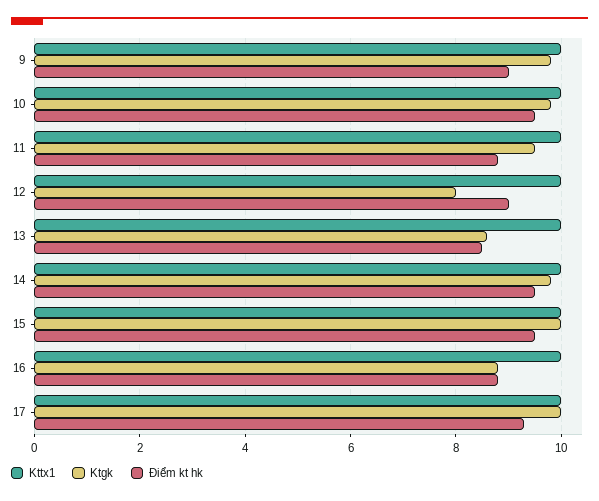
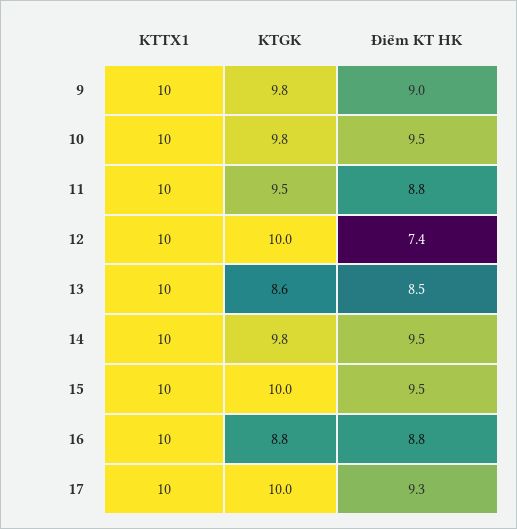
  {
    "Kttx1": {
      "9": 10,
      "10": 10,
      "11": 10,
      "12": 10,
      "13": 10,
      "14": 10,
      "15": 10,
      "16": 10,
      "17": 10
    },
    "Ktgk": {
      "9": 9.8,
      "10": 9.8,
      "11": 9.5,
-     "12": 8,
+     "12": 10,
      "13": 8.6,
      "14": 9.8,
      "15": 10,
      "16": 8.8,
      "17": 10
    },
    "Điểm kt hk": {
      "9": 9,
      "10": 9.5,
      "11": 8.8,
-     "12": 9,
+     "12": 7.4,
      "13": 8.5,
      "14": 9.5,
      "15": 9.5,
      "16": 8.8,
      "17": 9.3
    }
  }

